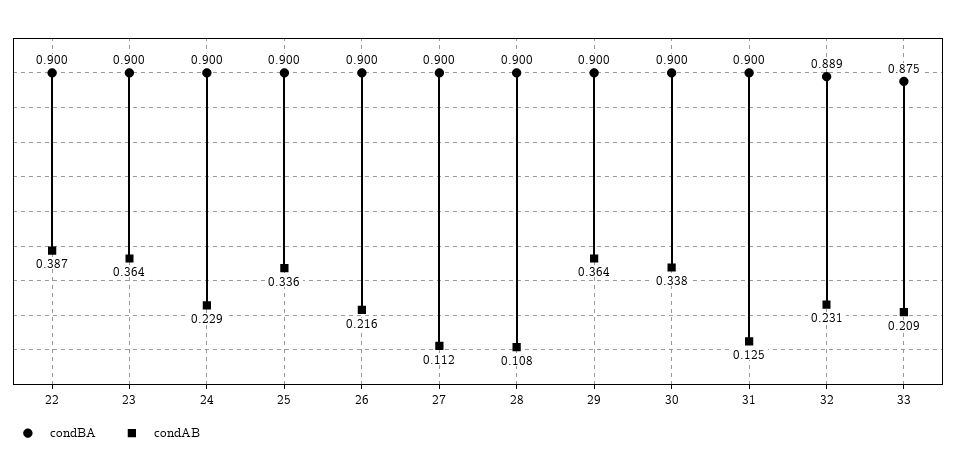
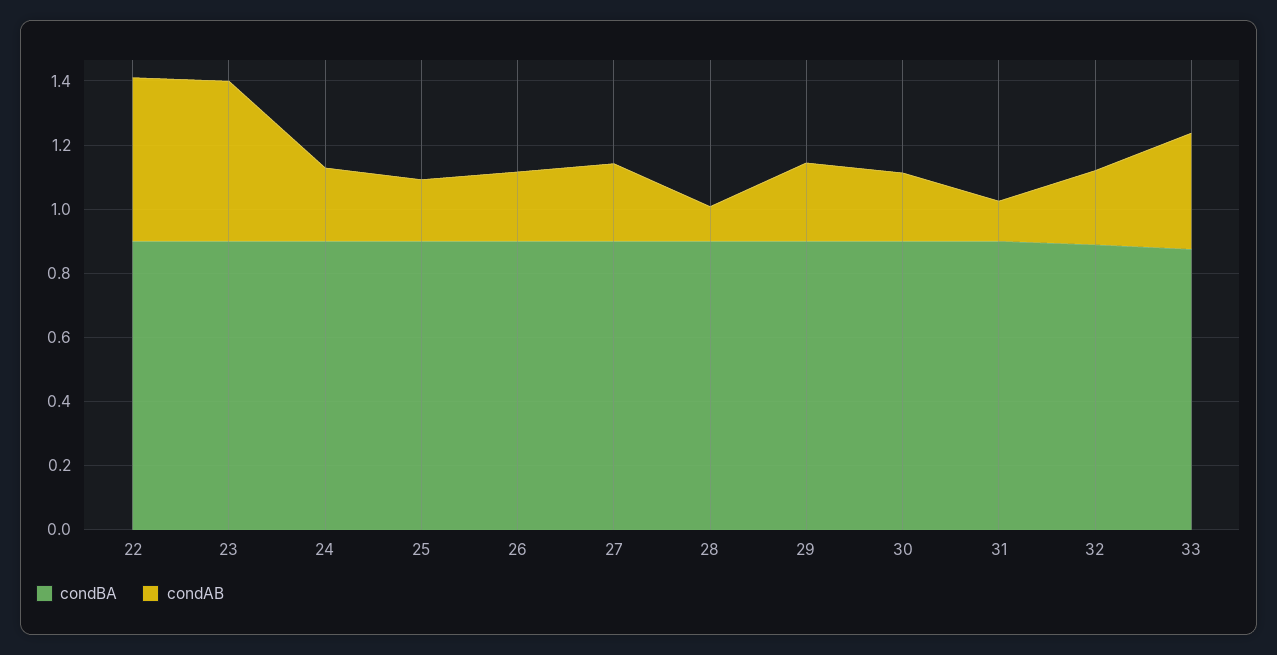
  {
    "condBA": {
      "22": 0.9,
      "23": 0.9,
      "24": 0.9,
      "25": 0.9,
      "26": 0.9,
      "27": 0.9,
      "28": 0.9,
      "29": 0.9,
      "30": 0.9,
      "31": 0.9,
      "32": 0.889,
      "33": 0.875
    },
    "condAB": {
-     "22": 0.387,
+     "22": 0.5,
-     "23": 0.364,
+     "23": 0.5,
      "24": 0.229,
-     "25": 0.336,
+     "25": 0.2,
      "26": 0.216,
-     "27": 0.112,
+     "27": 0.25,
      "28": 0.108,
-     "29": 0.364,
+     "29": 0.25,
-     "30": 0.338,
+     "30": 0.2,
      "31": 0.125,
      "32": 0.231,
-     "33": 0.209
+     "33": 0.35
    }
  }

